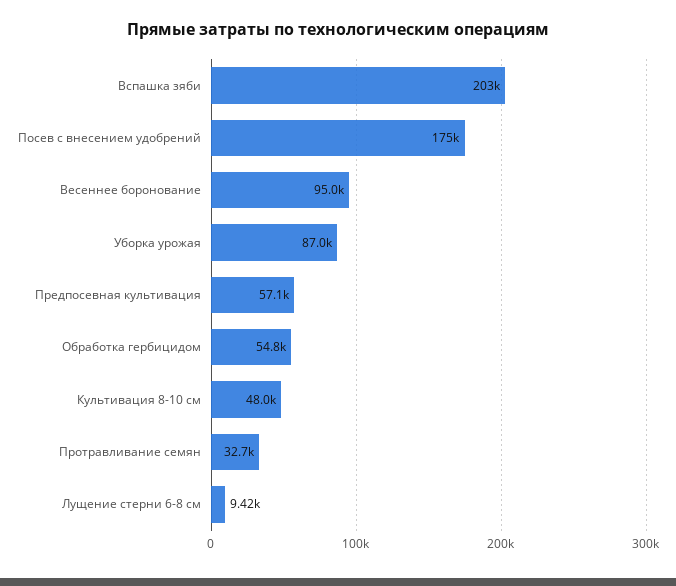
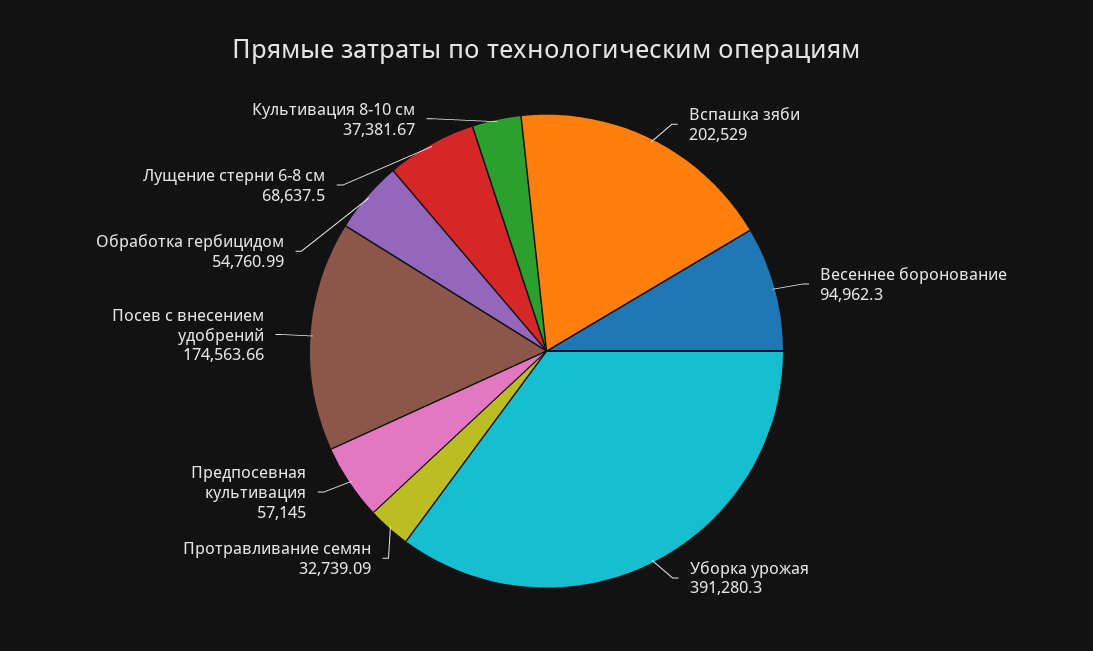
  {
    "Вспашка зяби": 202529,
    "Посев с внесением удобрений": 174563.66,
    "Весеннее боронование": 94962.3,
-   "Уборка урожая": 87000,
+   "Уборка урожая": 391280.3,
    "Предпосевная культивация": 57145,
    "Обработка гербицидом": 54760.99,
-   "Культивация 8-10 см": 48000,
+   "Культивация 8-10 см": 37381.67,
    "Протравливание семян": 32739.09,
-   "Лущение стерни 6-8 см": 9420
+   "Лущение стерни 6-8 см": 68637.5
  }

